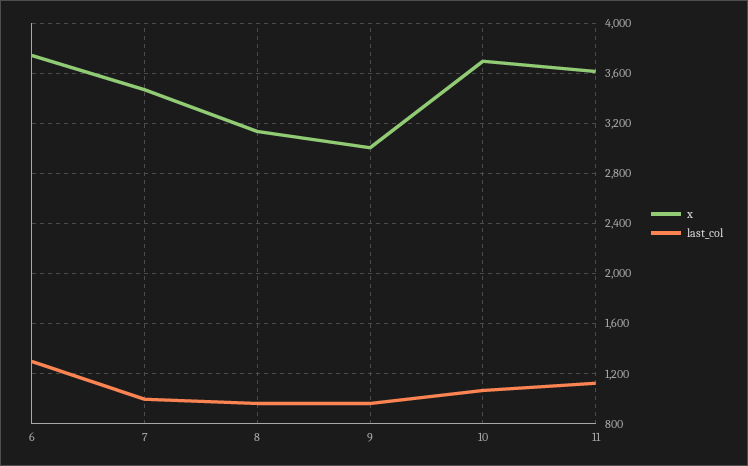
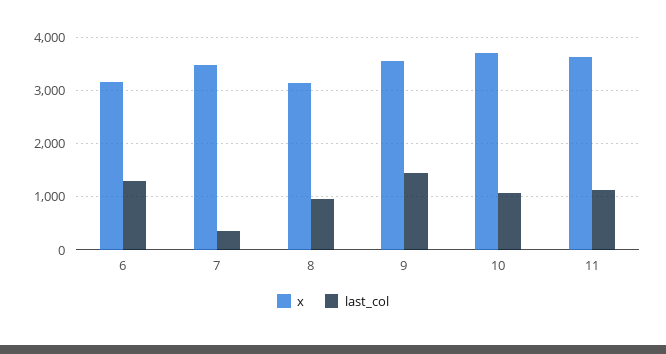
  {
    "x": {
-     "6": 3750,
+     "6": 3200,
      "7": 3450,
      "8": 3150,
-     "9": 3000,
+     "9": 3600,
      "10": 3700,
      "11": 3600
    },
    "last_col": {
      "6": 1300,
-     "7": 1000,
+     "7": 400,
      "8": 950,
-     "9": 950,
+     "9": 1400,
      "10": 1050,
      "11": 1100
    }
  }

